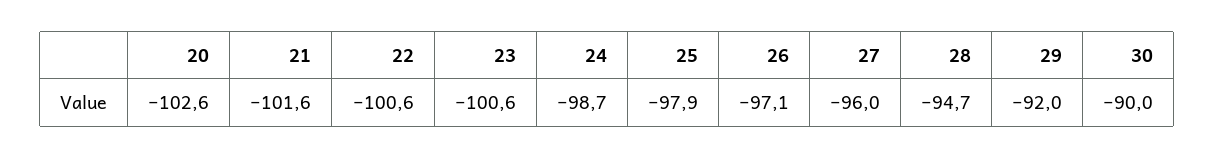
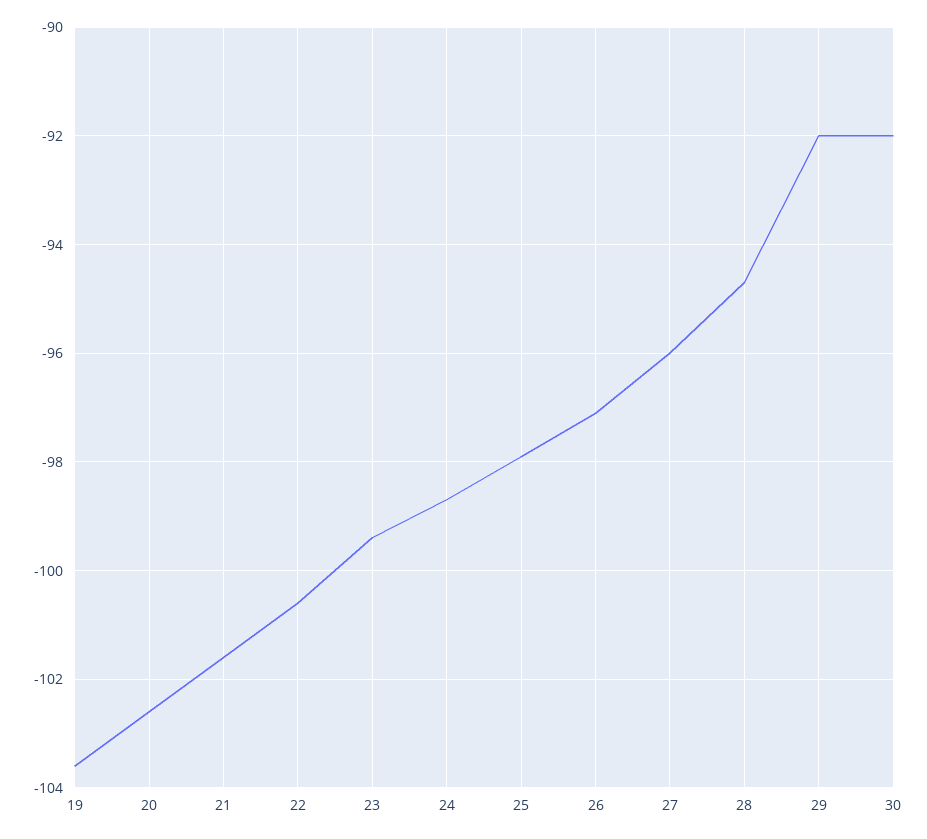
  {
    "20": -102.6,
    "21": -101.6,
    "22": -100.6,
-   "23": -100.6,
+   "23": -99.5,
    "24": -98.7,
    "25": -97.9,
    "26": -97.1,
    "27": -96,
    "28": -94.7,
    "29": -92,
-   "30": -90
+   "30": -92,
+   "19": -103.5
  }

